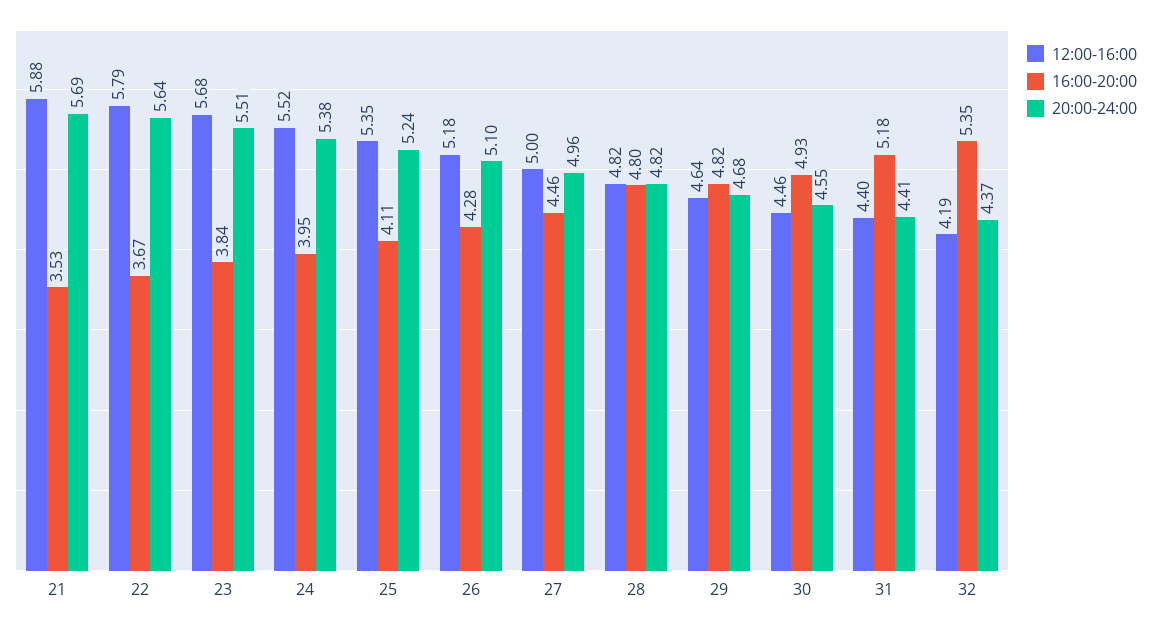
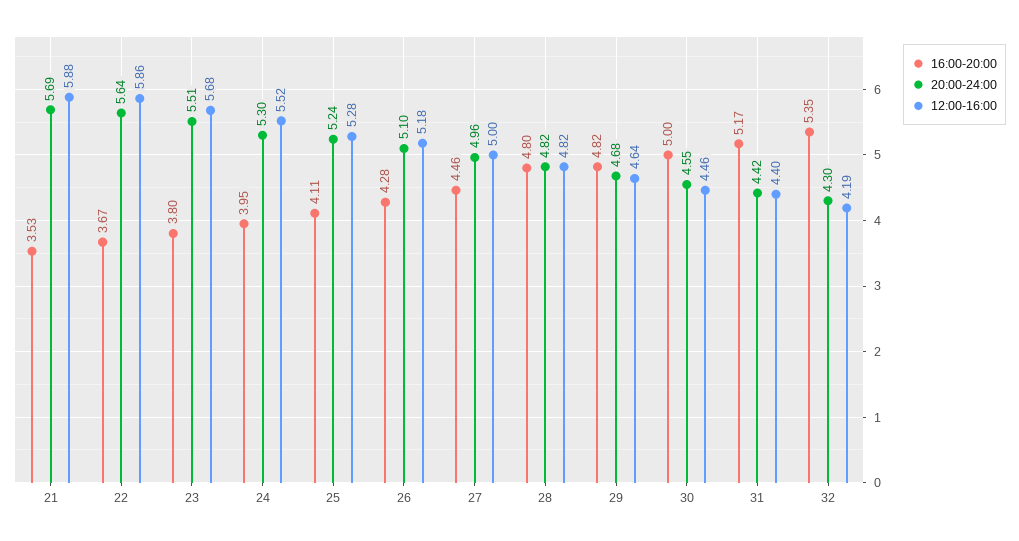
  {
    "12:00-16:00": {
      "21": 5.88,
-     "22": 5.79,
+     "22": 5.86,
      "23": 5.68,
      "24": 5.52,
-     "25": 5.35,
+     "25": 5.28,
      "26": 5.18,
      "27": 5,
      "28": 4.82,
      "29": 4.64,
      "30": 4.46,
      "31": 4.4,
      "32": 4.19
    },
    "16:00-20:00": {
      "21": 3.53,
      "22": 3.67,
-     "23": 3.84,
+     "23": 3.8,
      "24": 3.95,
      "25": 4.11,
      "26": 4.28,
      "27": 4.46,
      "28": 4.8,
      "29": 4.82,
-     "30": 4.93,
+     "30": 5,
-     "31": 5.18,
+     "31": 5.17,
      "32": 5.35
    },
    "20:00-24:00": {
      "21": 5.69,
      "22": 5.64,
      "23": 5.51,
-     "24": 5.38,
+     "24": 5.3,
      "25": 5.24,
      "26": 5.1,
      "27": 4.96,
      "28": 4.82,
      "29": 4.68,
      "30": 4.55,
-     "31": 4.41,
+     "31": 4.42,
-     "32": 4.37
+     "32": 4.3
    }
  }

